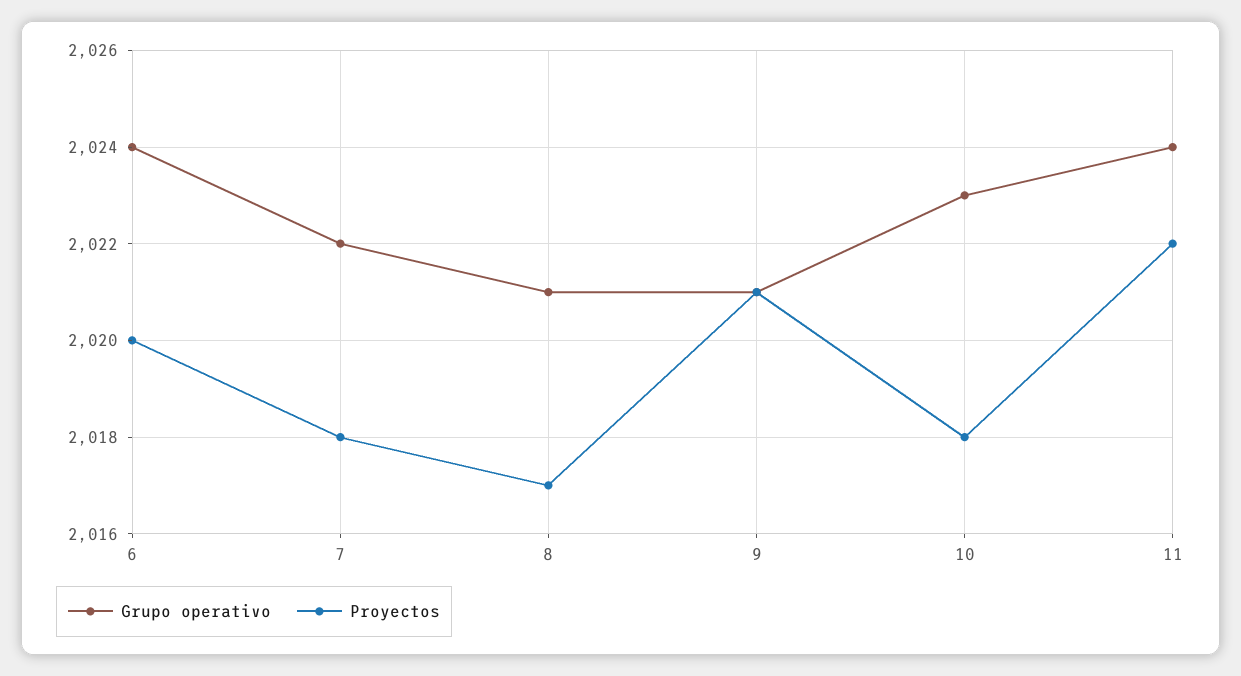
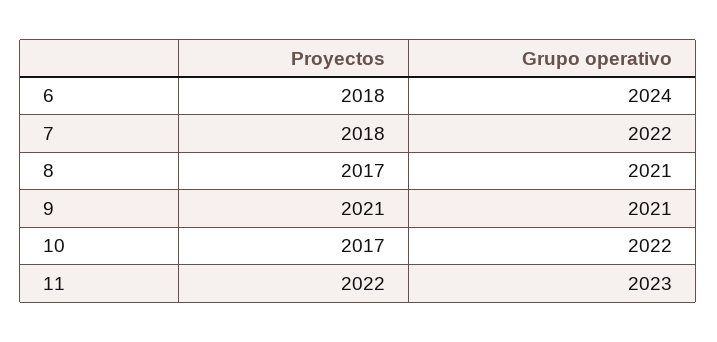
  {
    "Grupo operativo": {
      "6": 2024,
      "7": 2022,
      "8": 2021,
      "9": 2021,
-     "10": 2023,
+     "10": 2022,
-     "11": 2024
+     "11": 2023
    },
    "Proyectos": {
-     "6": 2020,
+     "6": 2018,
      "7": 2018,
      "8": 2017,
      "9": 2021,
-     "10": 2018,
+     "10": 2017,
      "11": 2022
    }
  }

